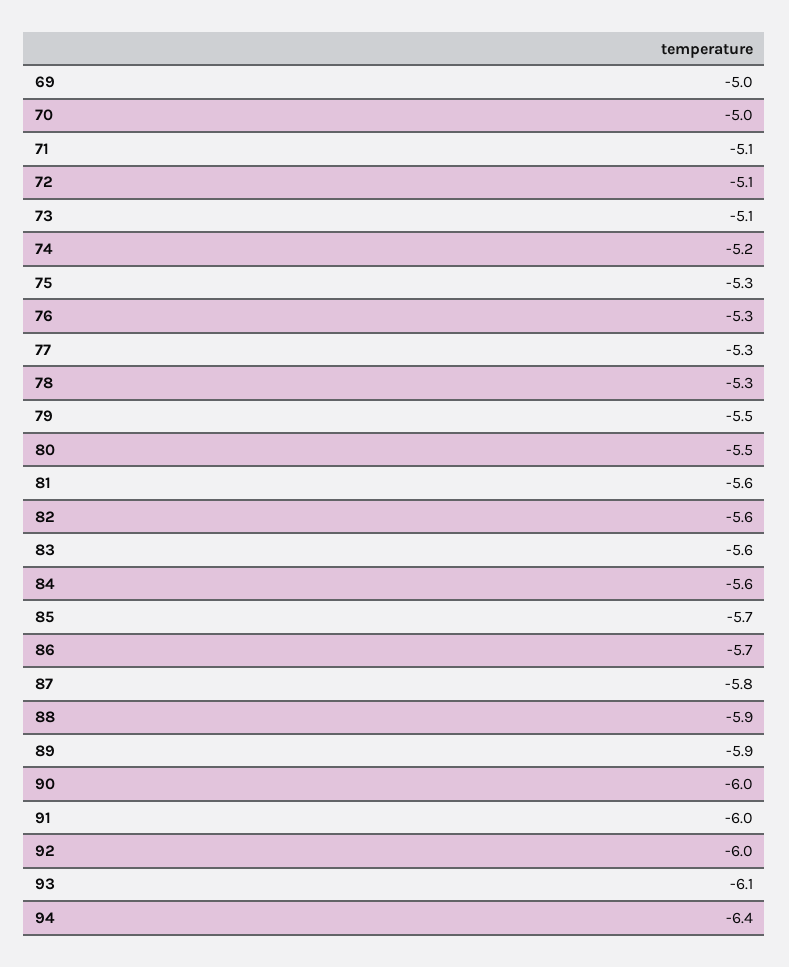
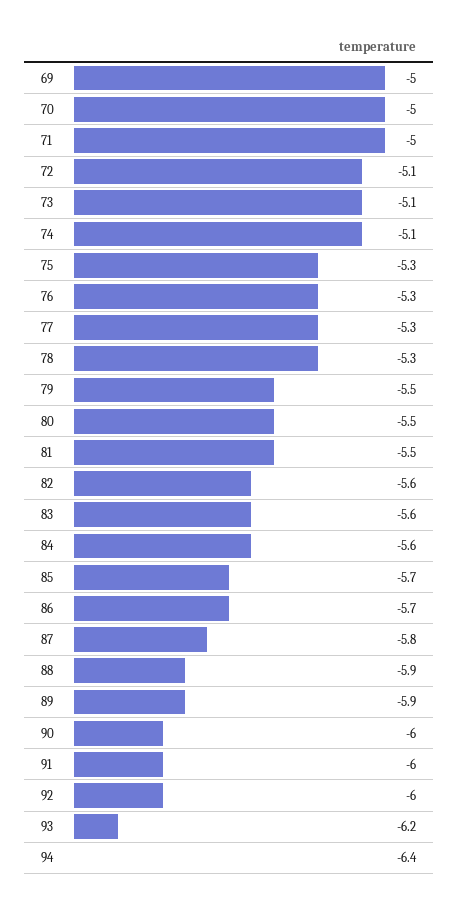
  {
    "69": -5,
    "70": -5,
-   "71": -5.1,
+   "71": -5,
    "72": -5.1,
    "73": -5.1,
-   "74": -5.2,
+   "74": -5.1,
    "75": -5.3,
    "76": -5.3,
    "77": -5.3,
    "78": -5.3,
    "79": -5.5,
    "80": -5.5,
-   "81": -5.6,
+   "81": -5.5,
    "82": -5.6,
    "83": -5.6,
    "84": -5.6,
    "85": -5.7,
    "86": -5.7,
    "87": -5.8,
    "88": -5.9,
    "89": -5.9,
    "90": -6,
    "91": -6,
    "92": -6,
-   "93": -6.1,
+   "93": -6.2,
    "94": -6.4
  }

